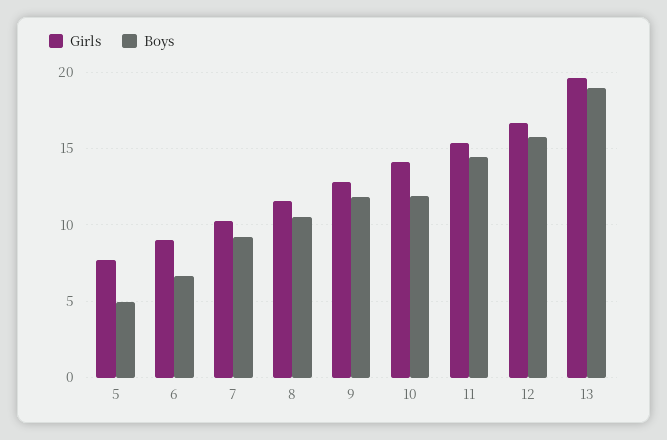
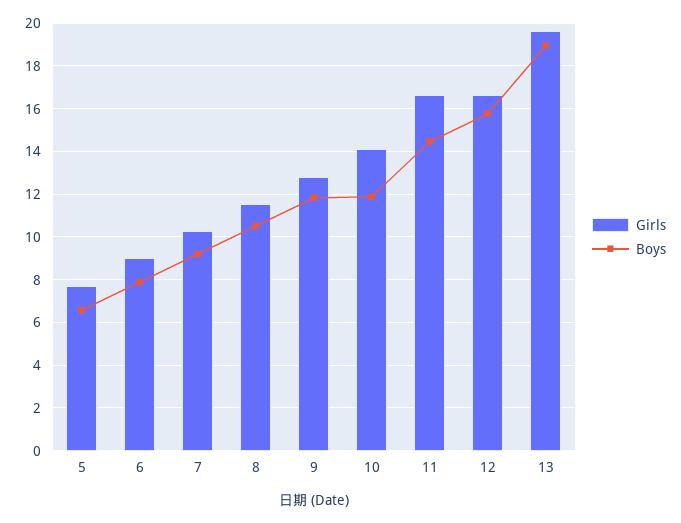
  {
    "Girls": {
      "5": 7.5,
      "6": 9,
      "7": 10.5,
      "8": 11.5,
      "9": 13,
      "10": 14,
-     "11": 15.5,
+     "11": 16.5,
      "12": 16.5,
      "13": 19.5
    },
    "Boys": {
-     "5": 5,
+     "5": 6.5,
-     "6": 6.5,
+     "6": 8,
      "7": 9,
      "8": 10.5,
      "9": 12,
      "10": 12,
      "11": 14.5,
      "12": 16,
      "13": 19
    }
  }

